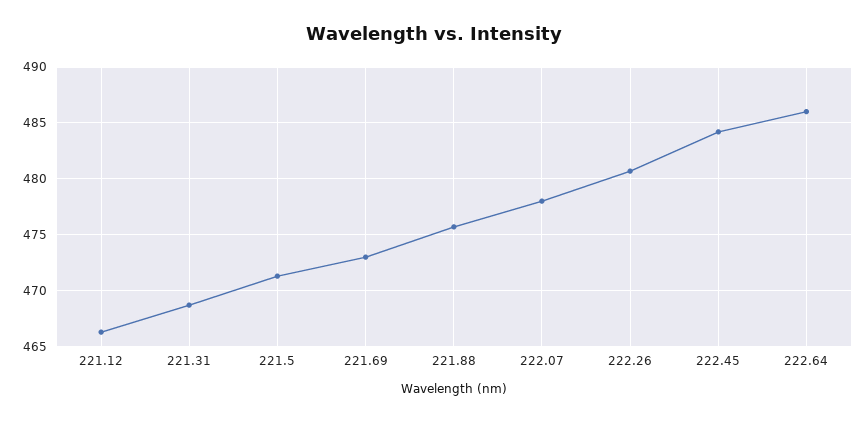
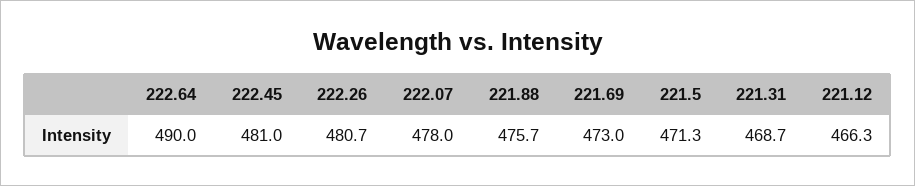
  {
    "221.12": 466.3,
    "221.31": 468.7,
    "221.5": 471.3,
    "221.69": 473,
    "221.88": 475.7,
    "222.07": 478,
    "222.26": 480.7,
-   "222.45": 484,
+   "222.45": 481,
-   "222.64": 486
+   "222.64": 490
  }

